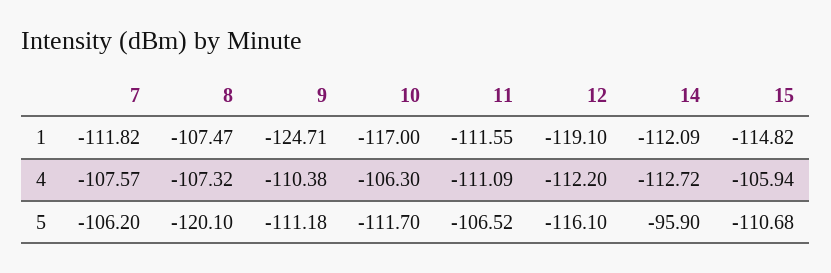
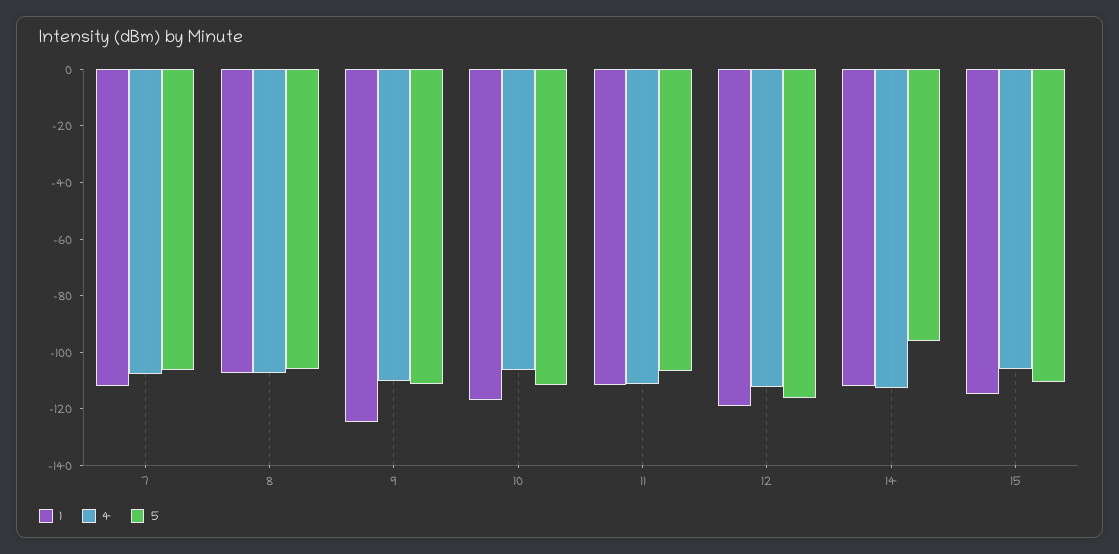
  {
    "1": {
      "7": -111.82,
      "8": -107.47,
      "9": -124.71,
      "10": -117,
      "11": -111.55,
      "12": -119.1,
      "14": -112.09,
      "15": -114.82
    },
    "4": {
      "7": -107.57,
      "8": -107.32,
      "9": -110.38,
      "10": -106.3,
      "11": -111.09,
      "12": -112.2,
      "14": -112.72,
      "15": -105.94
    },
    "5": {
      "7": -106.2,
-     "8": -120.1,
+     "8": -105,
      "9": -111.18,
      "10": -111.7,
      "11": -106.52,
      "12": -116.1,
      "14": -95.9,
      "15": -110.68
    }
  }

